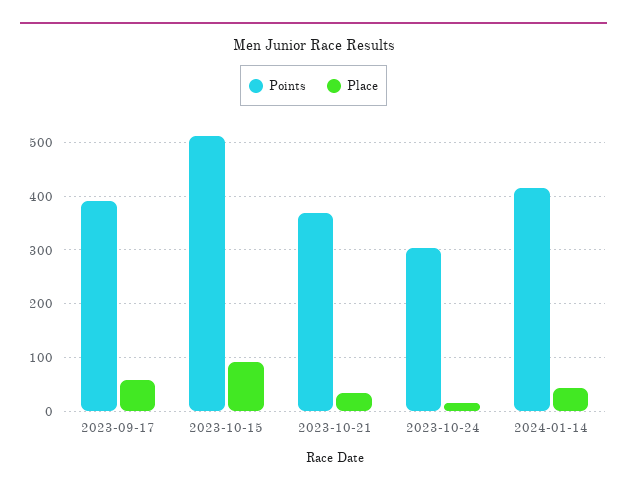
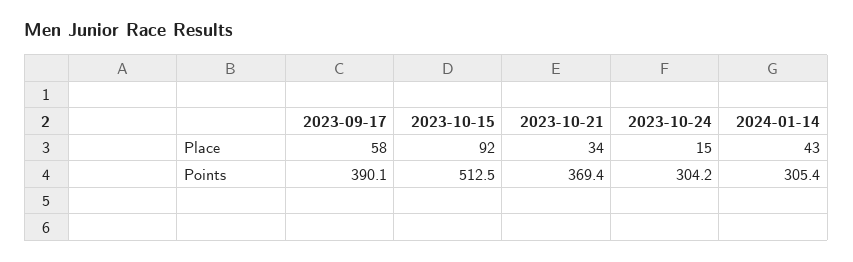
  {
    "Points": {
      "2023-09-17": 390.1,
      "2023-10-15": 512.5,
      "2023-10-21": 369.4,
      "2023-10-24": 304.2,
-     "2024-01-14": 420
+     "2024-01-14": 305.4
    },
    "Place": {
      "2023-09-17": 58,
      "2023-10-15": 92,
      "2023-10-21": 34,
      "2023-10-24": 15,
      "2024-01-14": 43
    }
  }

